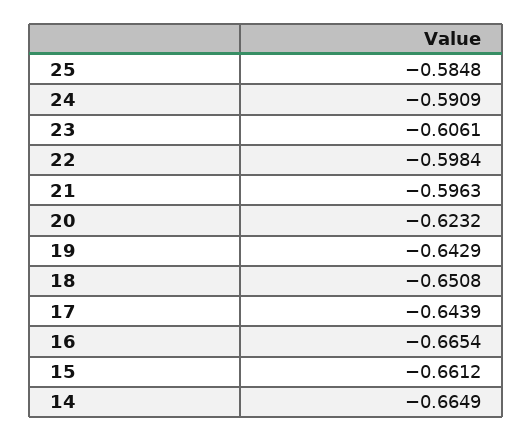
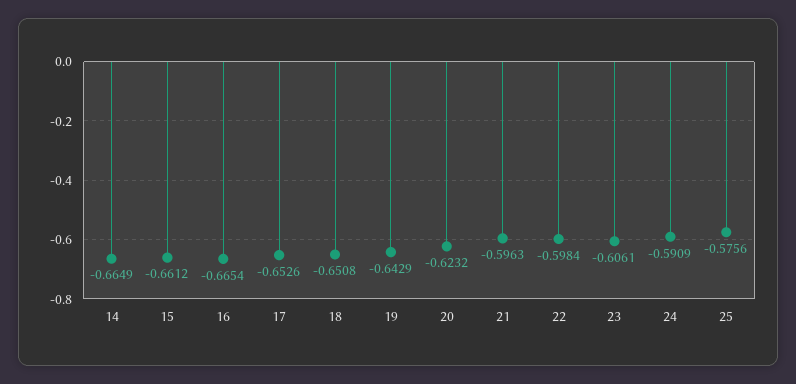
  {
-   "25": -0.5848,
+   "25": -0.5756,
    "24": -0.5909,
    "23": -0.6061,
    "22": -0.5984,
    "21": -0.5963,
    "20": -0.6232,
    "19": -0.6429,
    "18": -0.6508,
-   "17": -0.6439,
+   "17": -0.6526,
    "16": -0.6654,
    "15": -0.6612,
    "14": -0.6649
  }

